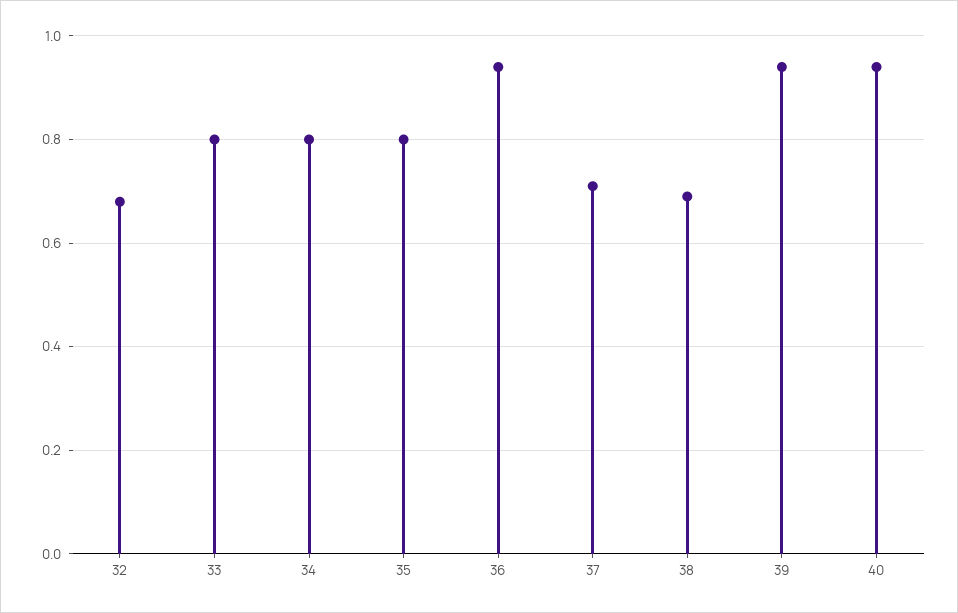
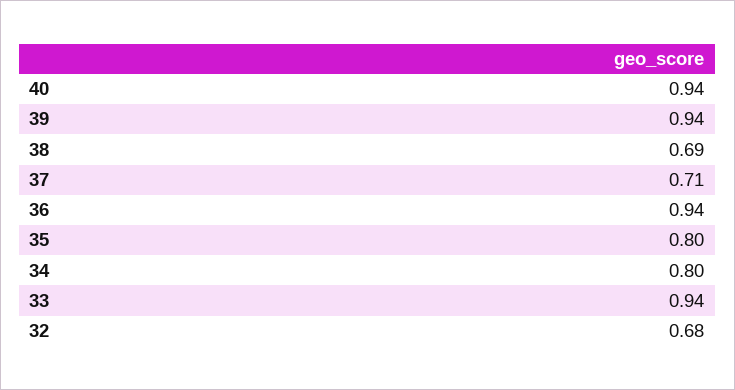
  {
    "32": 0.68,
-   "33": 0.8,
+   "33": 0.94,
    "34": 0.8,
    "35": 0.8,
    "36": 0.94,
    "37": 0.71,
    "38": 0.69,
    "39": 0.94,
    "40": 0.94
  }

